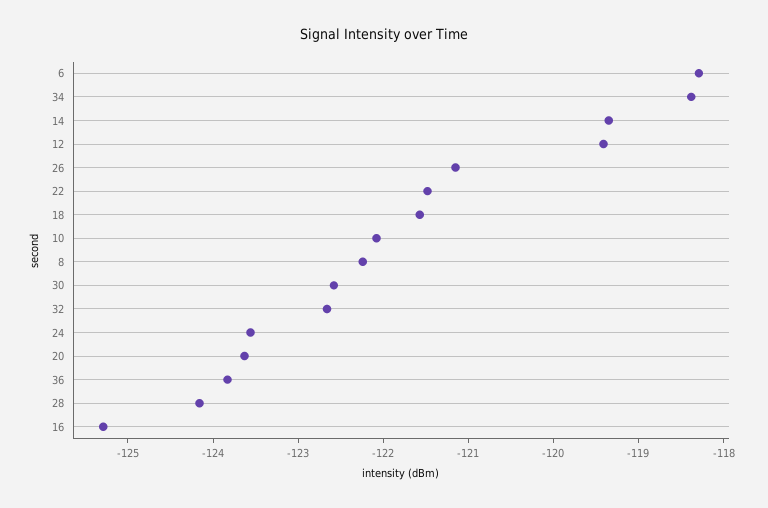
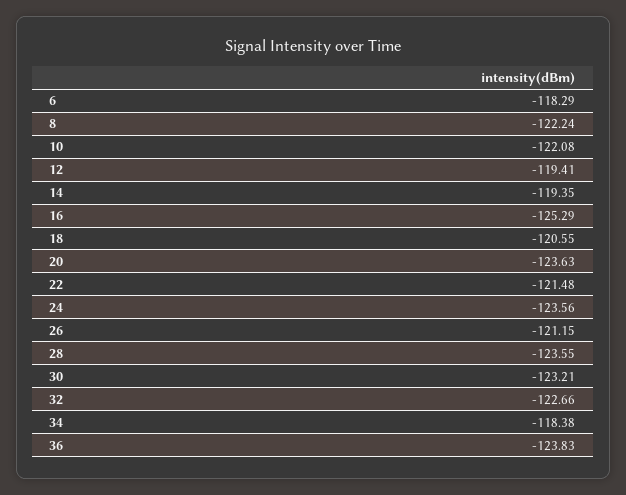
  {
    "6": -118.29,
    "34": -118.38,
    "14": -119.35,
    "12": -119.41,
    "26": -121.15,
    "22": -121.48,
-   "18": -121.6,
+   "18": -120.55,
    "10": -122.08,
    "8": -122.24,
-   "30": -122.6,
+   "30": -123.21,
    "32": -122.66,
    "24": -123.56,
    "20": -123.63,
    "36": -123.83,
-   "28": -124.2,
+   "28": -123.55,
    "16": -125.29
  }

